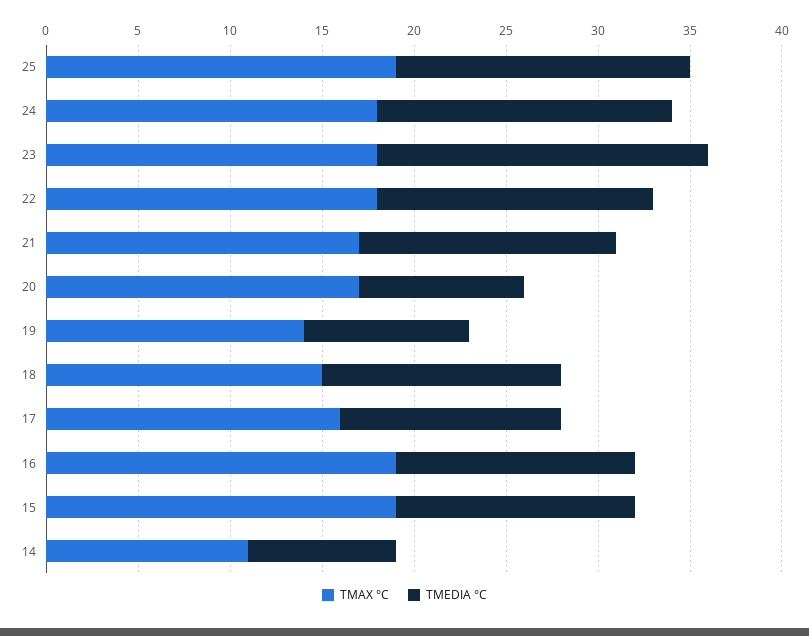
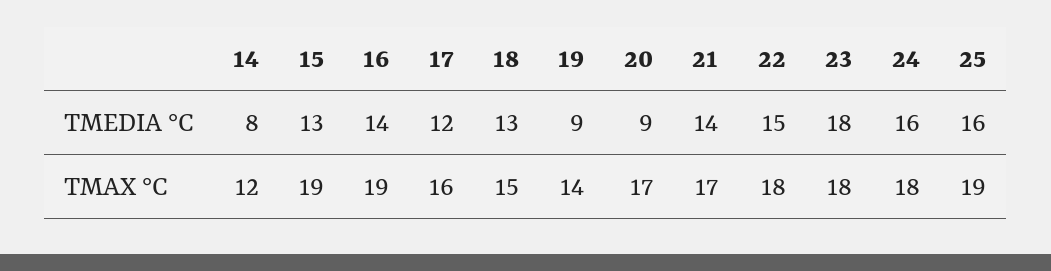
  {
    "TMAX °C": {
      "25": 19,
      "24": 18,
      "23": 18,
      "22": 18,
      "21": 17,
      "20": 17,
      "19": 14,
      "18": 15,
      "17": 16,
      "16": 19,
      "15": 19,
-     "14": 11
+     "14": 12
    },
    "TMEDIA °C": {
      "25": 16,
      "24": 16,
      "23": 18,
      "22": 15,
      "21": 14,
      "20": 9,
      "19": 9,
      "18": 13,
      "17": 12,
-     "16": 13,
+     "16": 14,
      "15": 13,
      "14": 8
    }
  }

